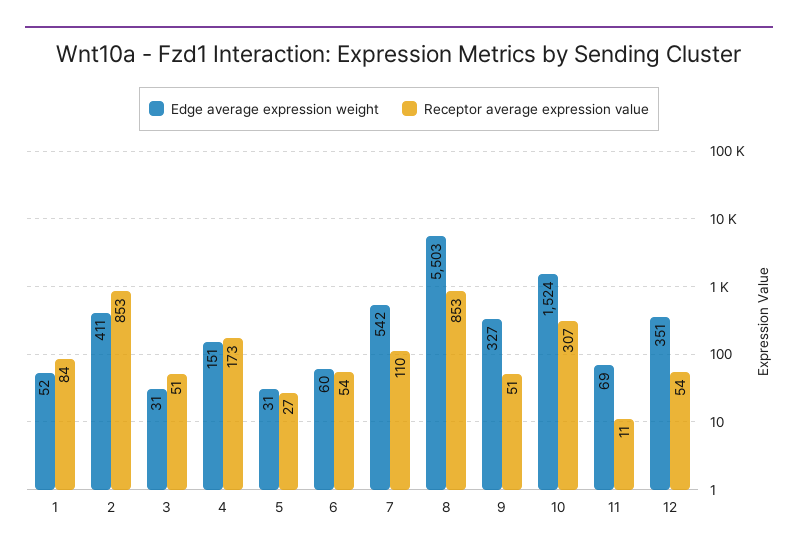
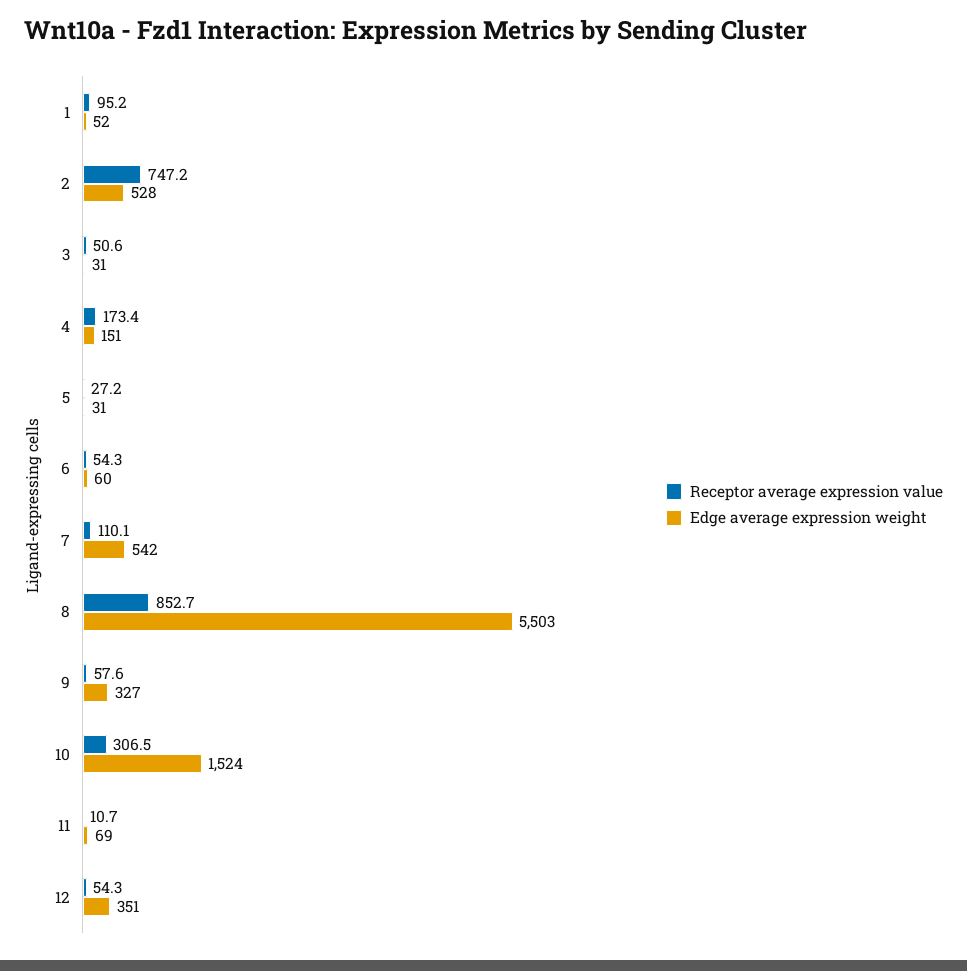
  {
    "Edge average expression weight": {
      "1": 52,
-     "2": 411,
+     "2": 528,
      "3": 31,
      "4": 151,
      "5": 31,
      "6": 60,
      "7": 542,
      "8": 5503,
      "9": 327,
      "10": 1524,
      "11": 69,
      "12": 351
    },
    "Receptor average expression value": {
-     "1": 84,
+     "1": 95.2,
-     "2": 853,
+     "2": 747.2,
      "3": 50.6,
      "4": 173.4,
      "5": 27.2,
      "6": 54.3,
      "7": 110.1,
      "8": 852.7,
-     "9": 51,
+     "9": 57.6,
      "10": 306.5,
      "11": 10.7,
      "12": 54.3
    }
  }

